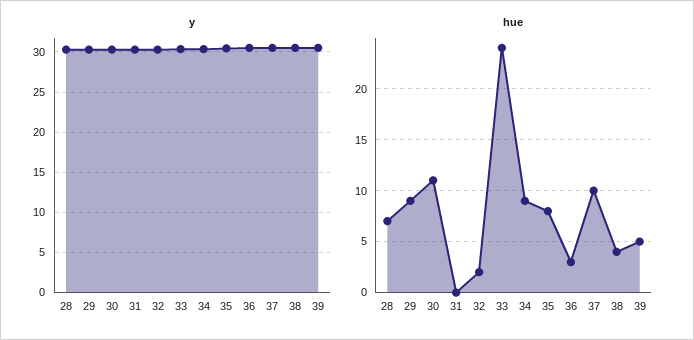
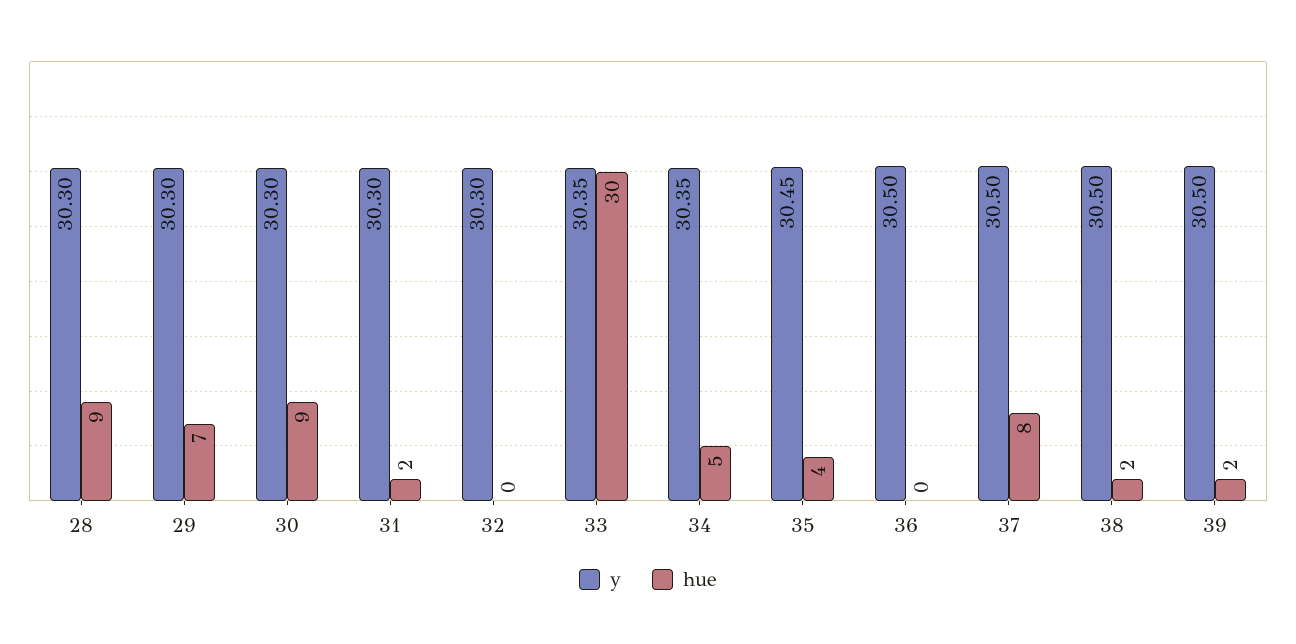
  {
    "y": {
      "28": 30.3,
      "29": 30.3,
      "30": 30.3,
      "31": 30.3,
      "32": 30.3,
      "33": 30.35,
      "34": 30.35,
      "35": 30.45,
      "36": 30.5,
      "37": 30.5,
      "38": 30.5,
      "39": 30.5
    },
    "hue": {
-     "28": 7,
+     "28": 9,
-     "29": 9,
+     "29": 7,
-     "30": 11,
+     "30": 9,
-     "31": 0,
+     "31": 2,
-     "32": 2,
+     "32": 0,
-     "33": 24,
+     "33": 30,
-     "34": 9,
+     "34": 5,
-     "35": 8,
+     "35": 4,
-     "36": 3,
+     "36": 0,
-     "37": 10,
+     "37": 8,
-     "38": 4,
+     "38": 2,
-     "39": 5
+     "39": 2
    }
  }

